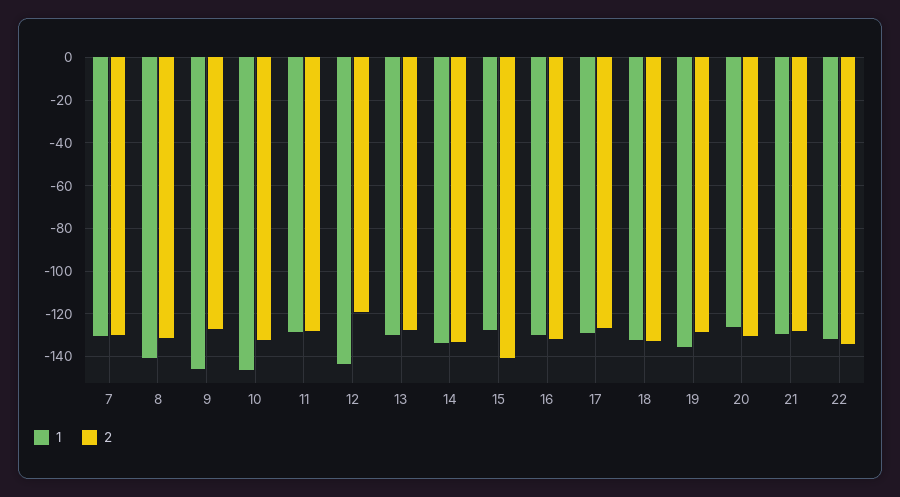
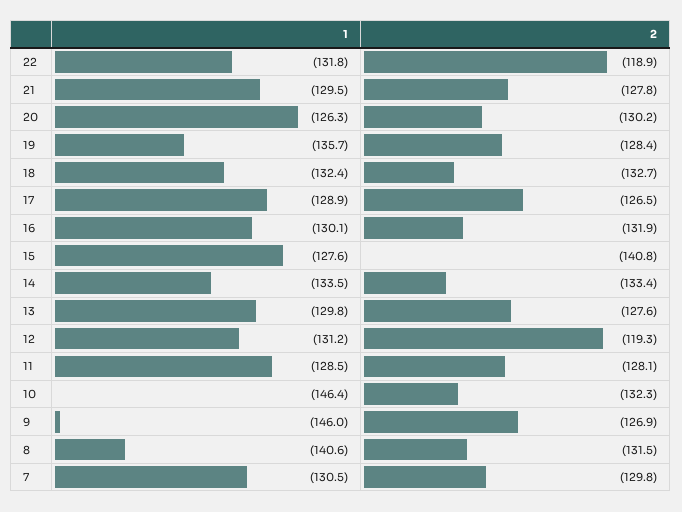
  {
    "1": {
      "7": -130.5,
      "8": -140.6,
      "9": -146,
      "10": -146.4,
      "11": -128.5,
-     "12": -145,
+     "12": -131.2,
      "13": -129.8,
      "14": -133.5,
      "15": -127.6,
      "16": -130.1,
      "17": -128.9,
      "18": -132.4,
      "19": -135.7,
      "20": -126.3,
      "21": -129.5,
      "22": -131.8
    },
    "2": {
      "7": -129.8,
      "8": -131.5,
      "9": -126.9,
      "10": -132.3,
      "11": -128.1,
      "12": -119.3,
      "13": -127.6,
      "14": -133.4,
      "15": -140.8,
      "16": -131.9,
      "17": -126.5,
      "18": -132.7,
      "19": -128.4,
      "20": -130.2,
      "21": -127.8,
-     "22": -135
+     "22": -118.9
    }
  }

